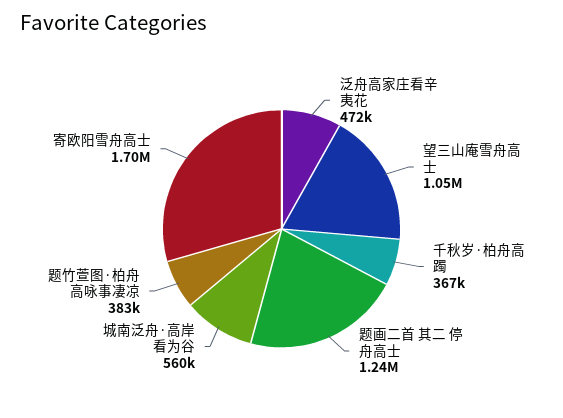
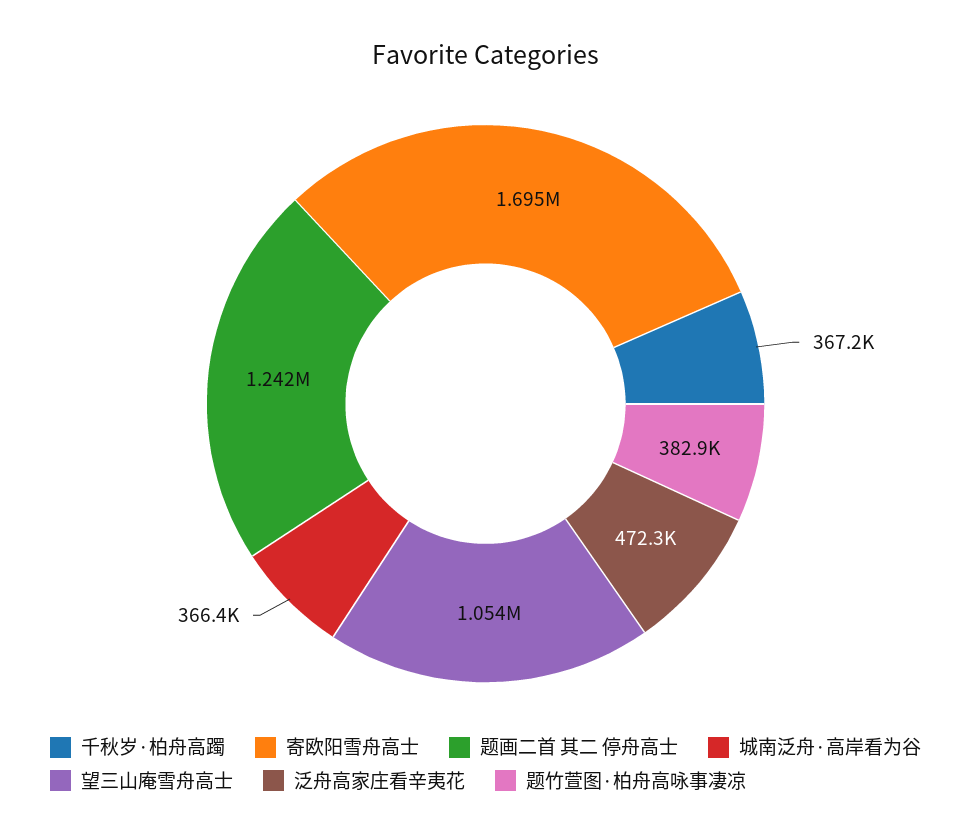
  {
    "泛舟高家庄看辛夷花": 472300,
    "望三山庵雪舟高士": 1054000,
    "千秋岁·柏舟高躅": 367200,
    "题画二首 其二 停舟高士": 1242000,
-   "城南泛舟·高岸看为谷": 560000,
+   "城南泛舟·高岸看为谷": 366400,
    "题竹萱图·柏舟高咏事凄凉": 382900,
    "寄欧阳雪舟高士": 1695000
  }

